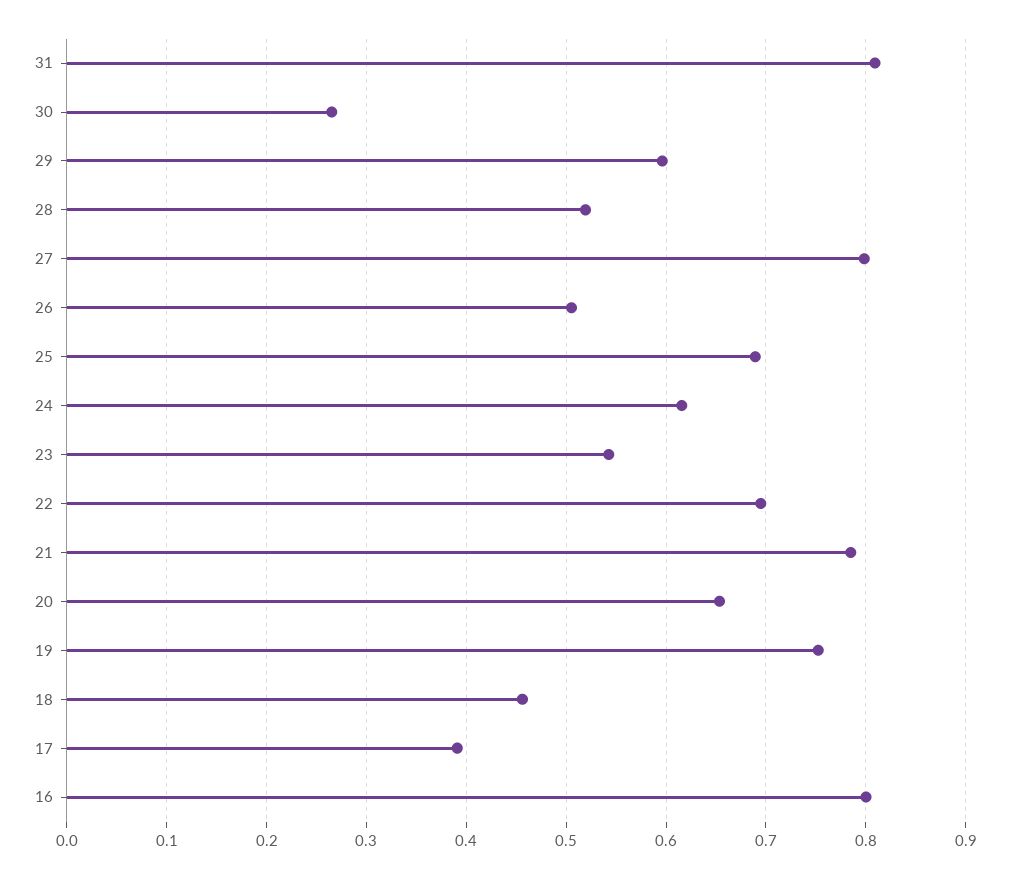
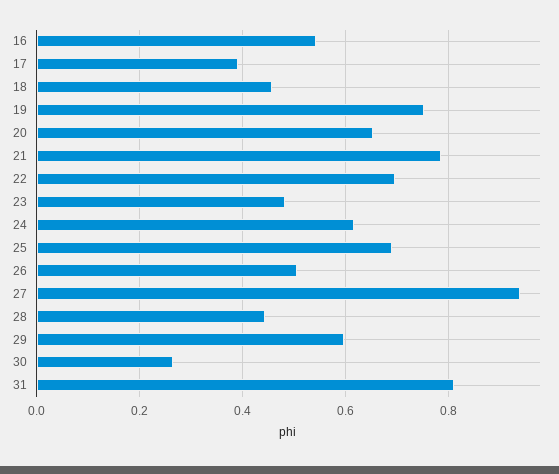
  {
    "31": 0.81,
    "30": 0.27,
    "29": 0.6,
-   "28": 0.52,
+   "28": 0.44,
-   "27": 0.8,
+   "27": 0.94,
    "26": 0.51,
    "25": 0.69,
    "24": 0.62,
-   "23": 0.54,
+   "23": 0.48,
    "22": 0.69,
    "21": 0.78,
    "20": 0.65,
    "19": 0.75,
    "18": 0.46,
    "17": 0.39,
-   "16": 0.8
+   "16": 0.54
  }

